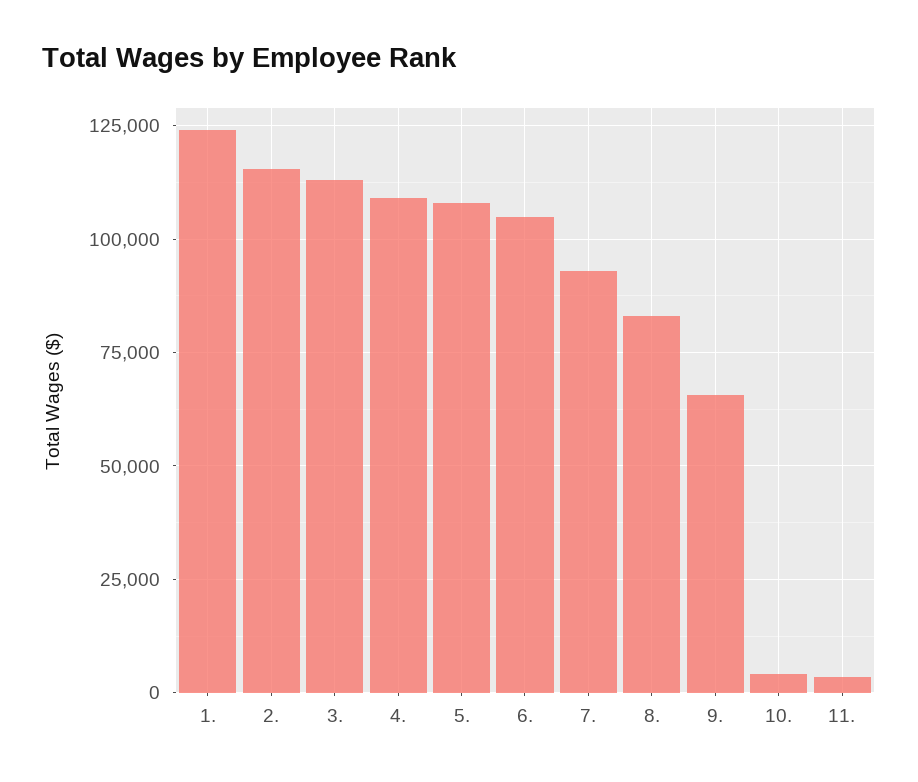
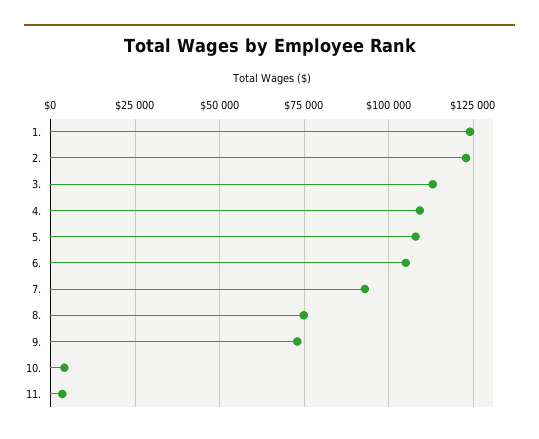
  {
    "1.": 125000,
-   "2.": 115000,
+   "2.": 122500,
    "3.": 112500,
    "4.": 110000,
    "5.": 107500,
    "6.": 105000,
    "7.": 92500,
-   "8.": 82500,
+   "8.": 75000,
-   "9.": 65000,
+   "9.": 72500,
    "10.": 5000,
    "11.": 2500
  }

